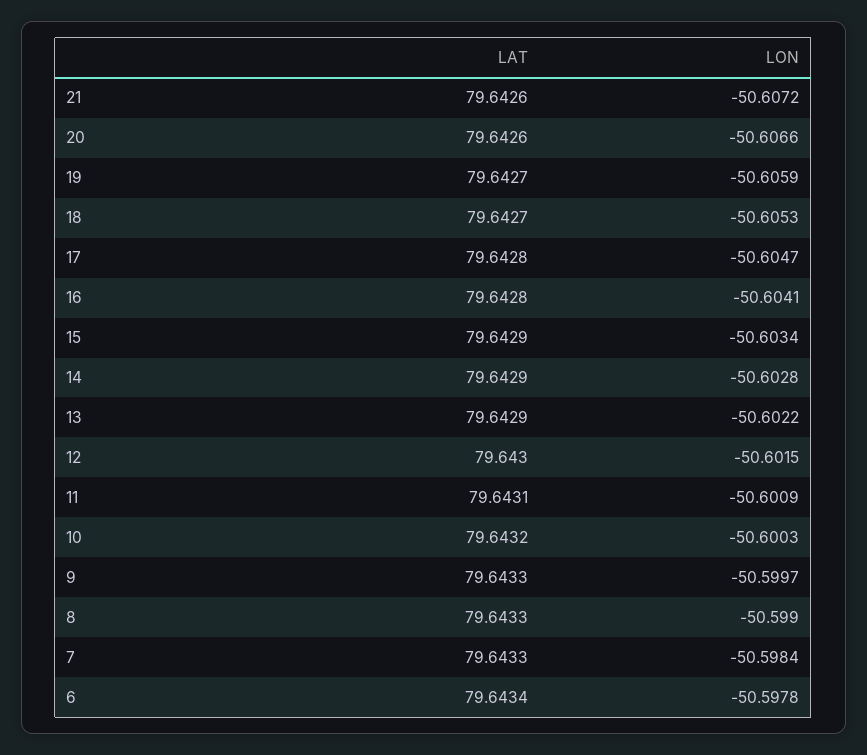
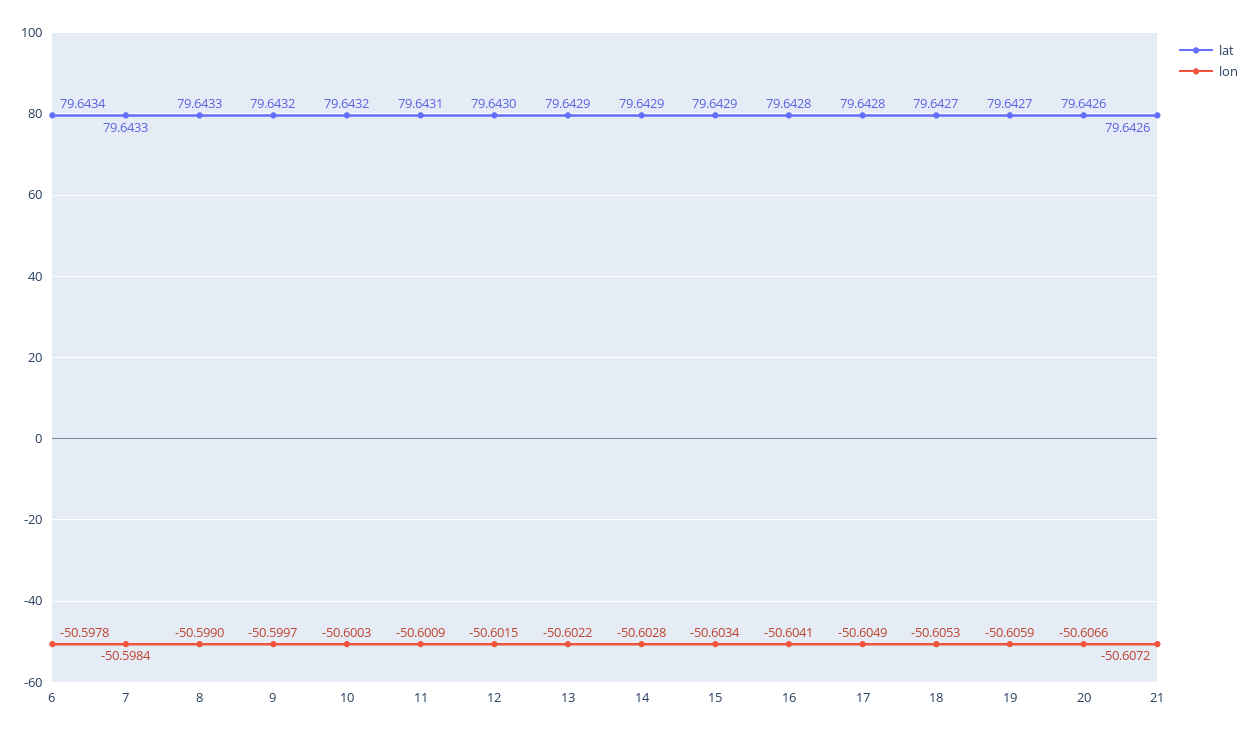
  {
    "LAT": {
      "21": 79.6426,
      "20": 79.6426,
      "19": 79.6427,
      "18": 79.6427,
      "17": 79.6428,
      "16": 79.6428,
      "15": 79.6429,
      "14": 79.6429,
      "13": 79.6429,
      "12": 79.643,
      "11": 79.6431,
      "10": 79.6432,
-     "9": 79.6433,
+     "9": 79.6432,
      "8": 79.6433,
      "7": 79.6433,
      "6": 79.6434
    },
    "LON": {
      "21": -50.6072,
      "20": -50.6066,
      "19": -50.6059,
      "18": -50.6053,
-     "17": -50.6047,
+     "17": -50.6049,
      "16": -50.6041,
      "15": -50.6034,
      "14": -50.6028,
      "13": -50.6022,
      "12": -50.6015,
      "11": -50.6009,
      "10": -50.6003,
      "9": -50.5997,
      "8": -50.599,
      "7": -50.5984,
      "6": -50.5978
    }
  }

